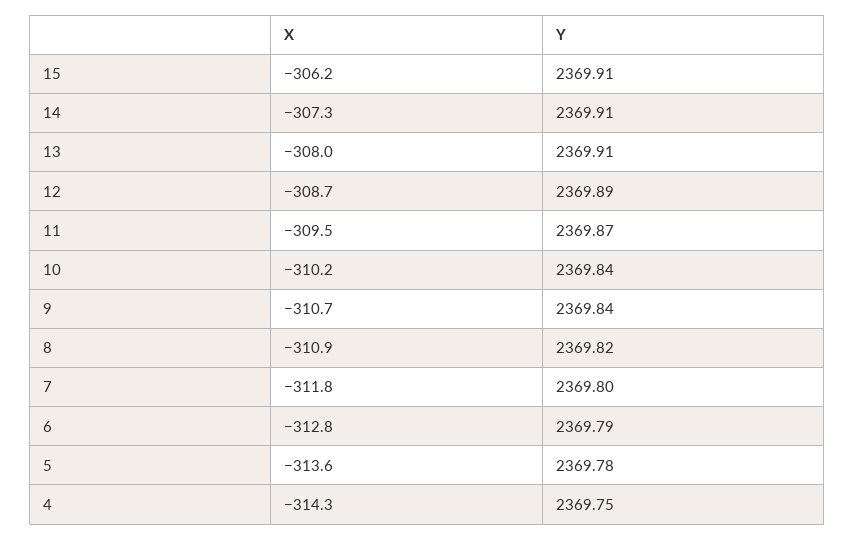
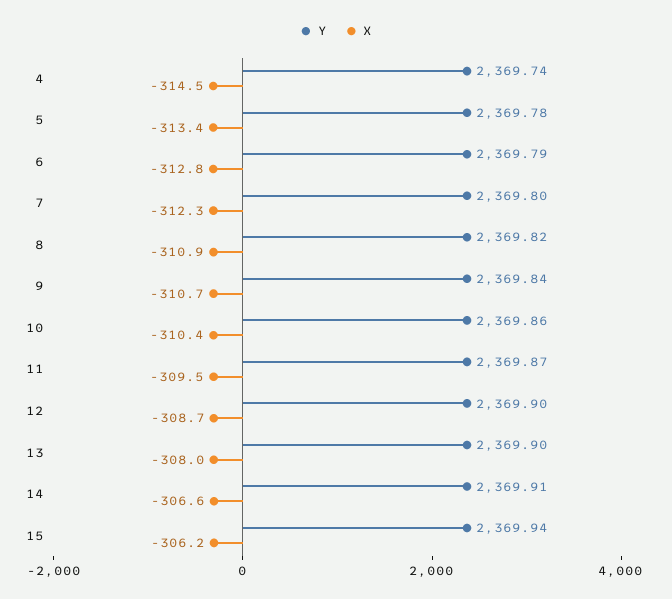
  {
    "X": {
      "15": -306.2,
-     "14": -307.3,
+     "14": -306.6,
      "13": -308,
      "12": -308.7,
      "11": -309.5,
-     "10": -310.2,
+     "10": -310.4,
      "9": -310.7,
      "8": -310.9,
-     "7": -311.8,
+     "7": -312.3,
      "6": -312.8,
-     "5": -313.6,
+     "5": -313.4,
-     "4": -314.3
+     "4": -314.5
    },
    "Y": {
-     "15": 2369.91,
+     "15": 2369.94,
      "14": 2369.91,
-     "13": 2369.91,
+     "13": 2369.9,
-     "12": 2369.89,
+     "12": 2369.9,
      "11": 2369.87,
-     "10": 2369.84,
+     "10": 2369.86,
      "9": 2369.84,
      "8": 2369.82,
      "7": 2369.8,
      "6": 2369.79,
      "5": 2369.78,
-     "4": 2369.75
+     "4": 2369.74
    }
  }

